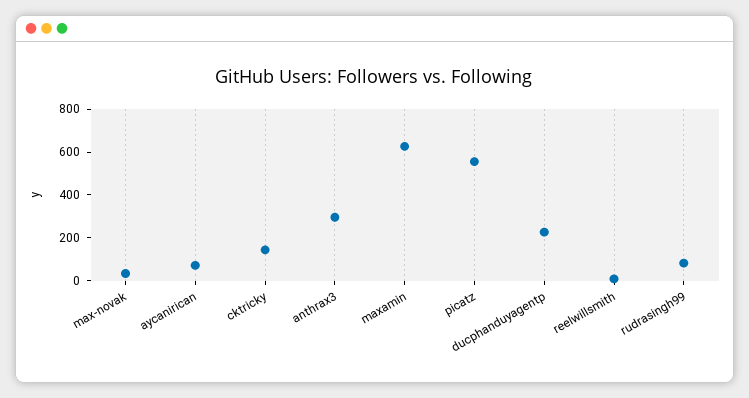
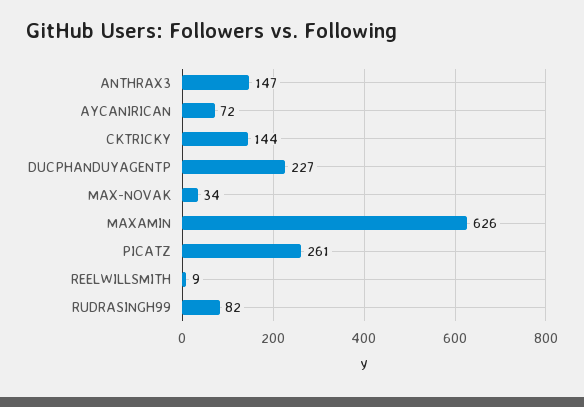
  {
    "max-novak": 34,
    "aycanirican": 72,
    "cktricky": 144,
-   "anthrax3": 300,
+   "anthrax3": 147,
    "maxamin": 626,
-   "picatz": 550,
+   "picatz": 261,
    "ducphanduyagentp": 227,
    "reelwillsmith": 9,
    "rudrasingh99": 82
  }

